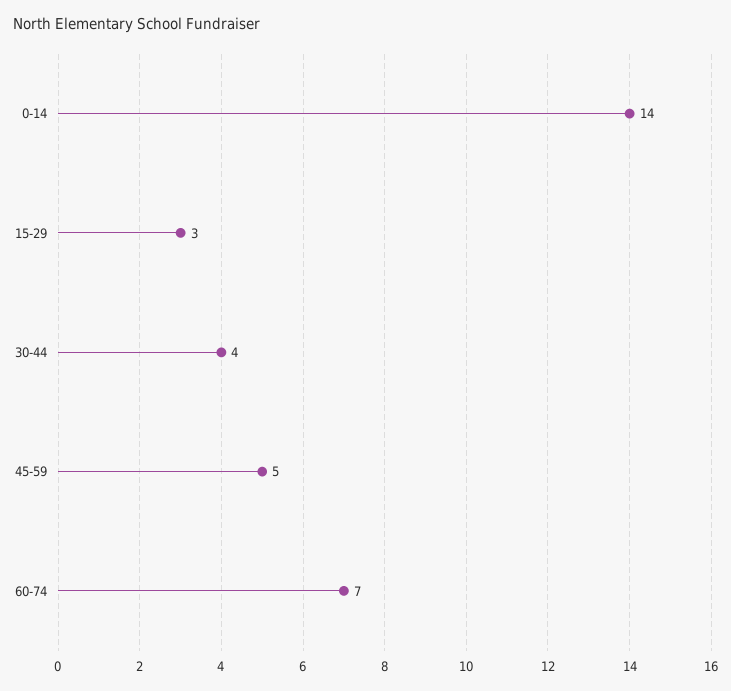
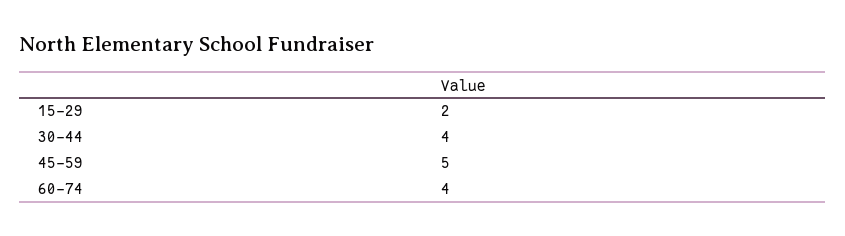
  {
-   "0-14": 14,
-   "15-29": 3,
+   "15-29": 2,
    "30-44": 4,
    "45-59": 5,
-   "60-74": 7
+   "60-74": 4
  }

